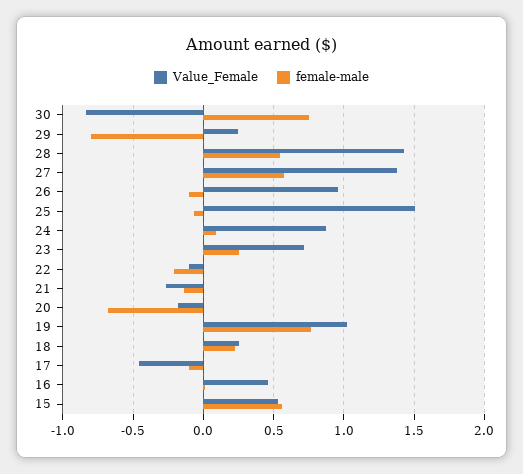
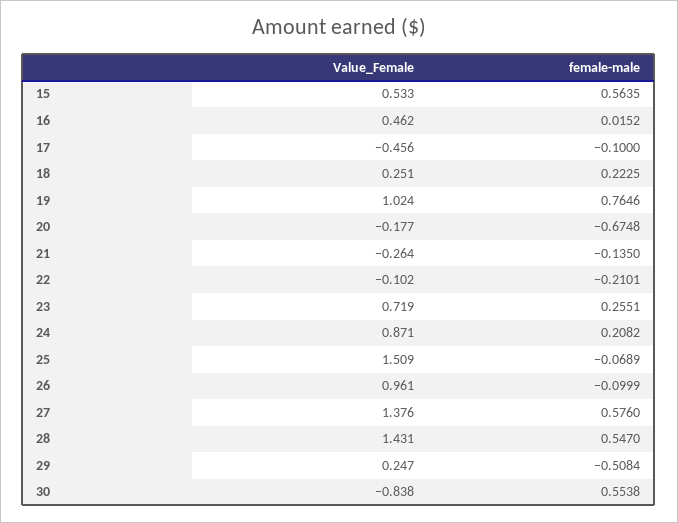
  {
    "Value_Female": {
      "30": -0.838,
      "29": 0.247,
      "28": 1.431,
      "27": 1.376,
      "26": 0.961,
      "25": 1.509,
      "24": 0.871,
      "23": 0.719,
      "22": -0.102,
      "21": -0.264,
      "20": -0.177,
      "19": 1.024,
      "18": 0.251,
      "17": -0.456,
      "16": 0.462,
      "15": 0.533
    },
    "female-male": {
-     "30": 0.75,
+     "30": 0.5538,
-     "29": -0.8,
+     "29": -0.5084,
      "28": 0.547,
      "27": 0.576,
      "26": -0.0999,
      "25": -0.0689,
-     "24": 0.1,
+     "24": 0.2082,
      "23": 0.2551,
      "22": -0.2101,
      "21": -0.135,
      "20": -0.6748,
      "19": 0.7646,
      "18": 0.2225,
      "17": -0.1,
      "16": 0.0152,
      "15": 0.5635
    }
  }

